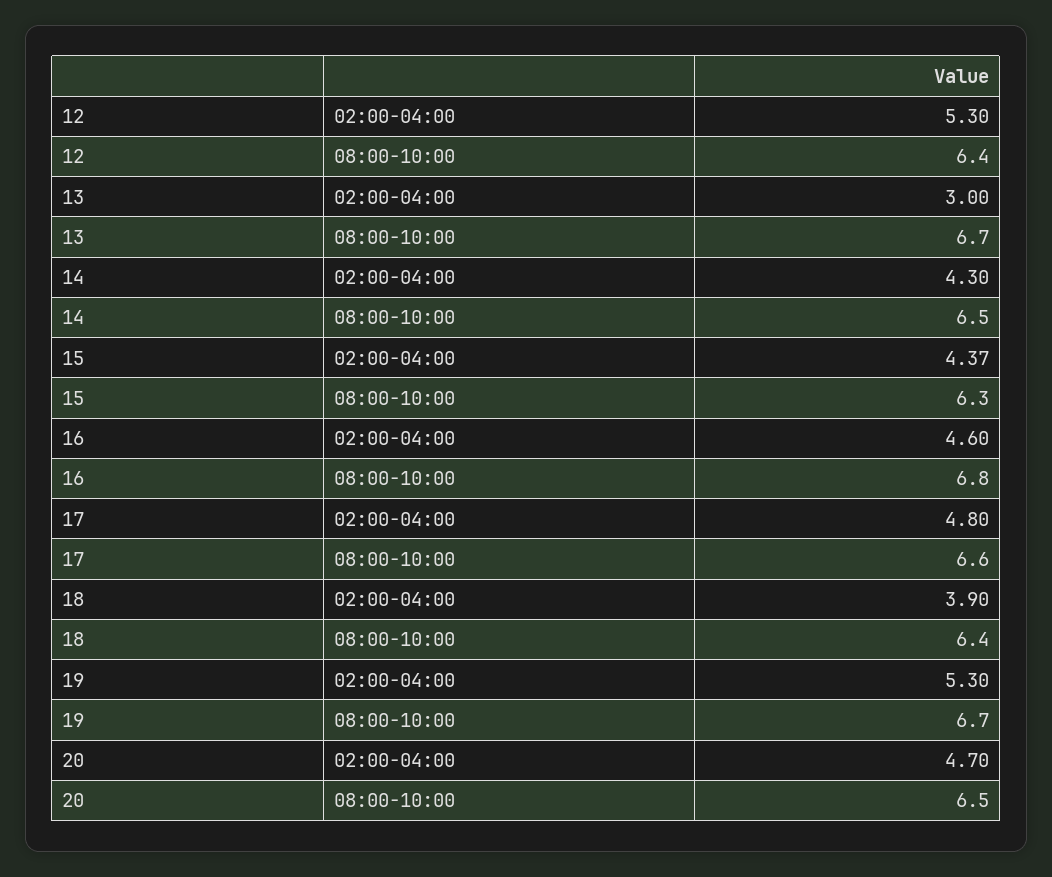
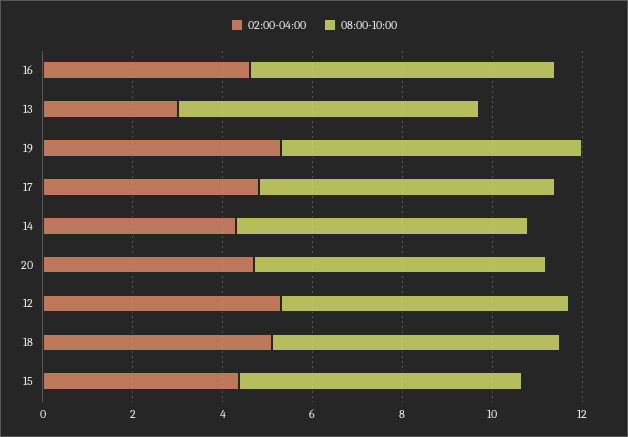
  {
    "02:00-04:00": {
      "12": 5.3,
      "13": 3,
      "14": 4.3,
      "15": 4.37,
      "16": 4.6,
      "17": 4.8,
-     "18": 3.9,
+     "18": 5,
      "19": 5.3,
      "20": 4.7
    },
    "08:00-10:00": {
      "12": 6.4,
      "13": 6.7,
      "14": 6.5,
      "15": 6.3,
      "16": 6.8,
      "17": 6.6,
      "18": 6.4,
      "19": 6.7,
      "20": 6.5
    }
  }

